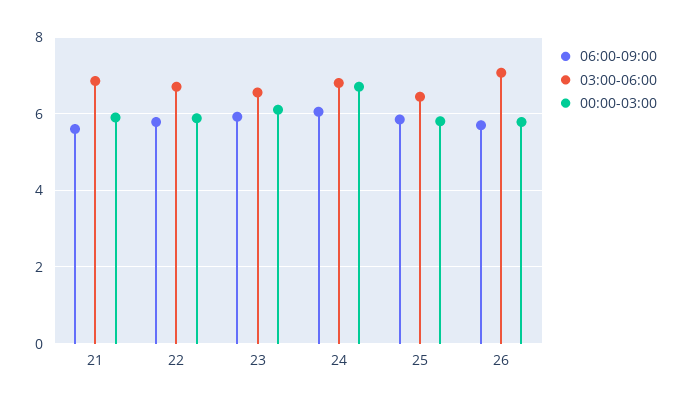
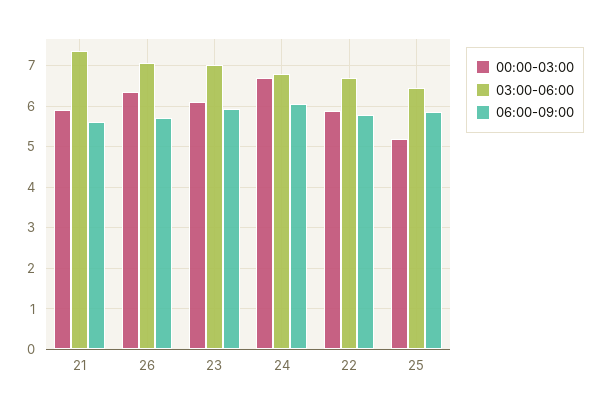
  {
    "06:00-09:00": {
      "21": 5.6,
      "22": 5.8,
      "23": 6,
      "24": 6,
      "25": 5.8,
      "26": 5.8
    },
    "03:00-06:00": {
-     "21": 6.8,
+     "21": 7.4,
      "22": 6.8,
-     "23": 6.6,
+     "23": 7,
      "24": 6.8,
      "25": 6.4,
      "26": 7
    },
    "00:00-03:00": {
      "21": 6,
      "22": 5.8,
      "23": 6.2,
      "24": 6.8,
-     "25": 5.8,
+     "25": 5.2,
-     "26": 5.8
+     "26": 6.4
    }
  }

